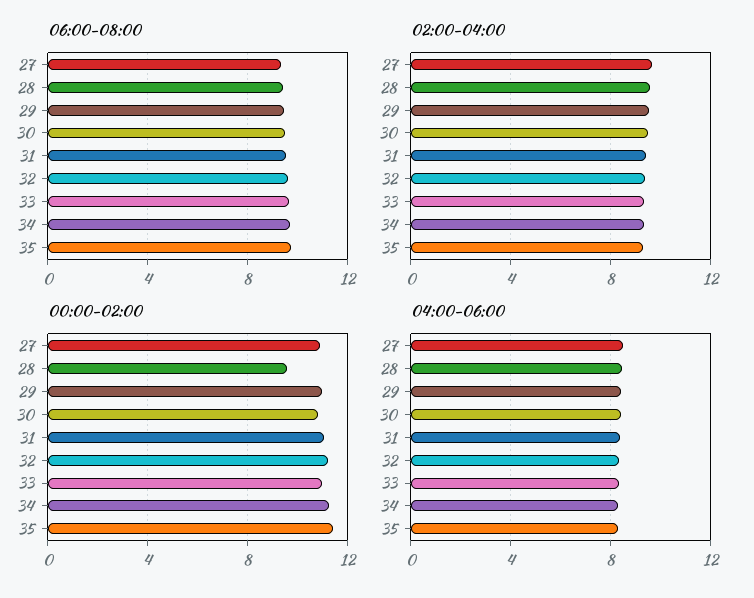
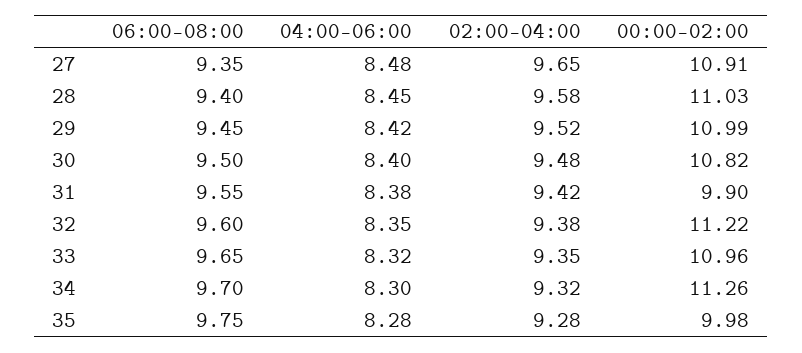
  {
    "06:00-08:00": {
      "27": 9.35,
      "28": 9.4,
      "29": 9.45,
      "30": 9.5,
      "31": 9.55,
      "32": 9.6,
      "33": 9.65,
      "34": 9.7,
      "35": 9.75
    },
    "02:00-04:00": {
      "27": 9.65,
      "28": 9.58,
      "29": 9.52,
      "30": 9.48,
      "31": 9.42,
      "32": 9.38,
      "33": 9.35,
      "34": 9.32,
      "35": 9.28
    },
    "00:00-02:00": {
      "27": 10.91,
-     "28": 9.5,
+     "28": 11.03,
      "29": 10.99,
      "30": 10.82,
-     "31": 11,
+     "31": 9.9,
      "32": 11.22,
      "33": 10.96,
      "34": 11.26,
-     "35": 11.5
+     "35": 9.98
    },
    "04:00-06:00": {
      "27": 8.48,
      "28": 8.45,
      "29": 8.42,
      "30": 8.4,
      "31": 8.38,
      "32": 8.35,
      "33": 8.32,
      "34": 8.3,
      "35": 8.28
    }
  }

